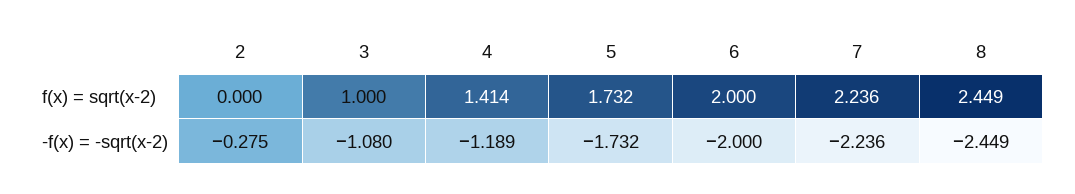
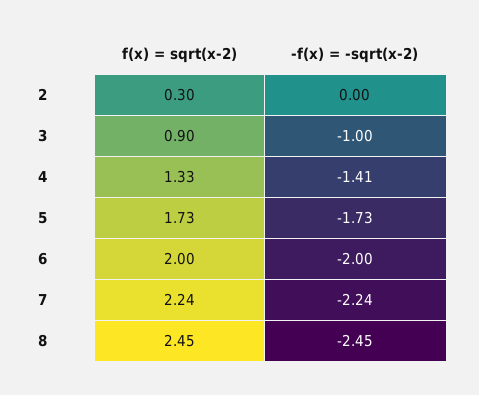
  {
    "2": {
-     "f(x) = sqrt(x-2)": 0,
+     "f(x) = sqrt(x-2)": 0.3,
-     "-f(x) = -sqrt(x-2)": -0.275
+     "-f(x) = -sqrt(x-2)": 0
    },
    "3": {
-     "f(x) = sqrt(x-2)": 1,
+     "f(x) = sqrt(x-2)": 0.9,
-     "-f(x) = -sqrt(x-2)": -1.08
+     "-f(x) = -sqrt(x-2)": -1
    },
    "4": {
-     "f(x) = sqrt(x-2)": 1.414,
+     "f(x) = sqrt(x-2)": 1.33,
-     "-f(x) = -sqrt(x-2)": -1.189
+     "-f(x) = -sqrt(x-2)": -1.41
    },
    "5": {
      "f(x) = sqrt(x-2)": 1.732,
      "-f(x) = -sqrt(x-2)": -1.732
    },
    "6": {
      "f(x) = sqrt(x-2)": 2,
      "-f(x) = -sqrt(x-2)": -2
    },
    "7": {
      "f(x) = sqrt(x-2)": 2.236,
      "-f(x) = -sqrt(x-2)": -2.236
    },
    "8": {
      "f(x) = sqrt(x-2)": 2.449,
      "-f(x) = -sqrt(x-2)": -2.449
    }
  }

